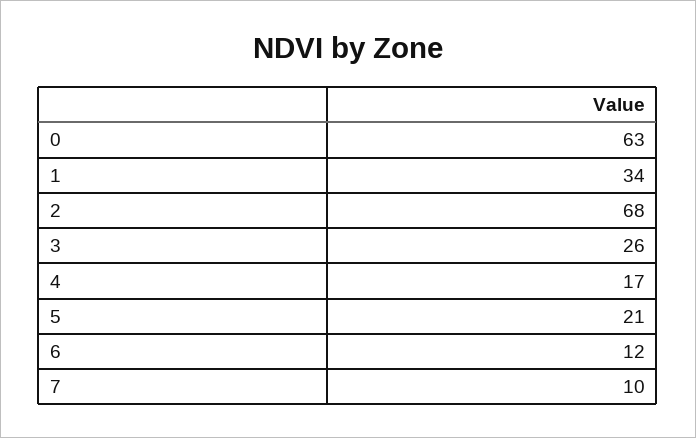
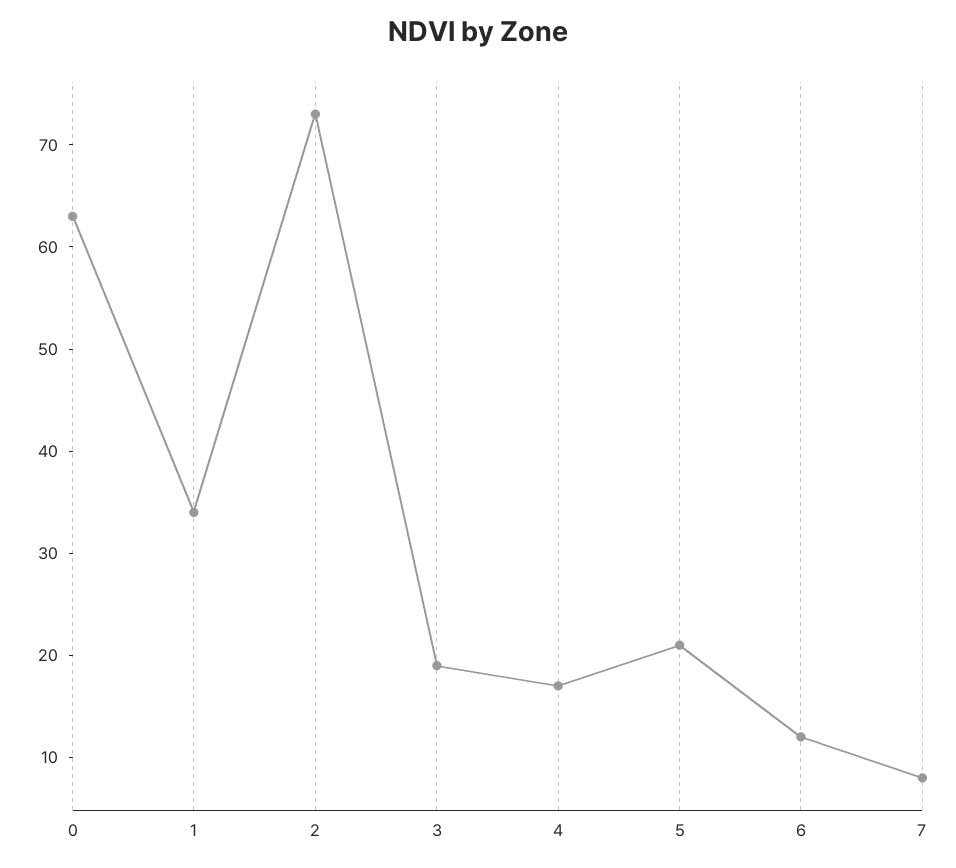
  {
    "0": 63,
    "1": 34,
-   "2": 68,
+   "2": 73,
-   "3": 26,
+   "3": 19,
    "4": 17,
    "5": 21,
    "6": 12,
-   "7": 10
+   "7": 8
  }

